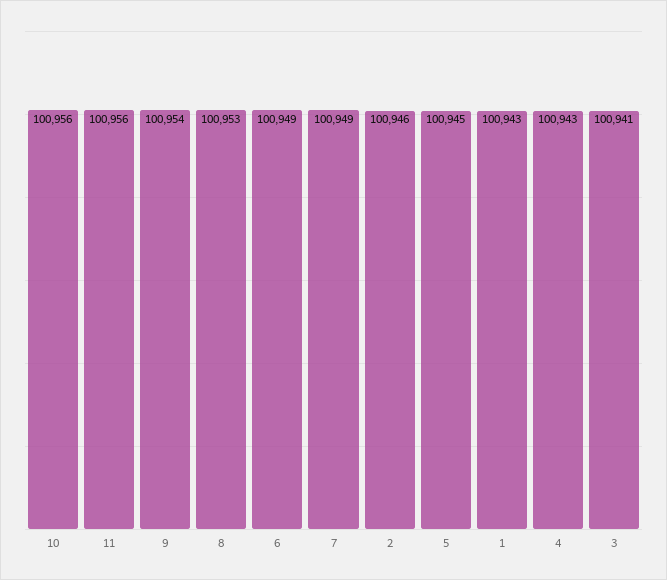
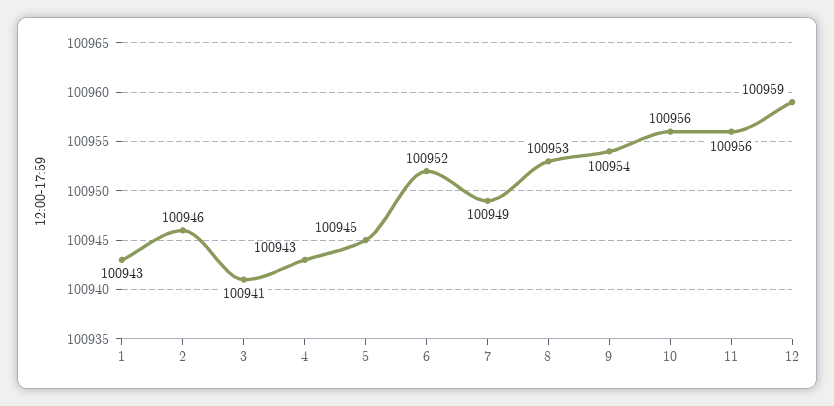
  {
    "10": 100956,
    "11": 100956,
    "9": 100954,
    "8": 100953,
-   "6": 100949,
+   "6": 100952,
    "7": 100949,
    "2": 100946,
    "5": 100945,
    "1": 100943,
    "4": 100943,
-   "3": 100941
+   "3": 100941,
+   "12": 100959
  }

